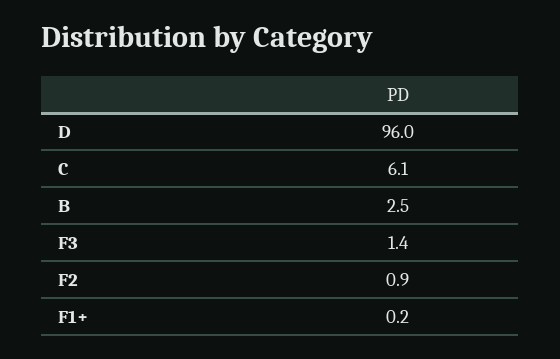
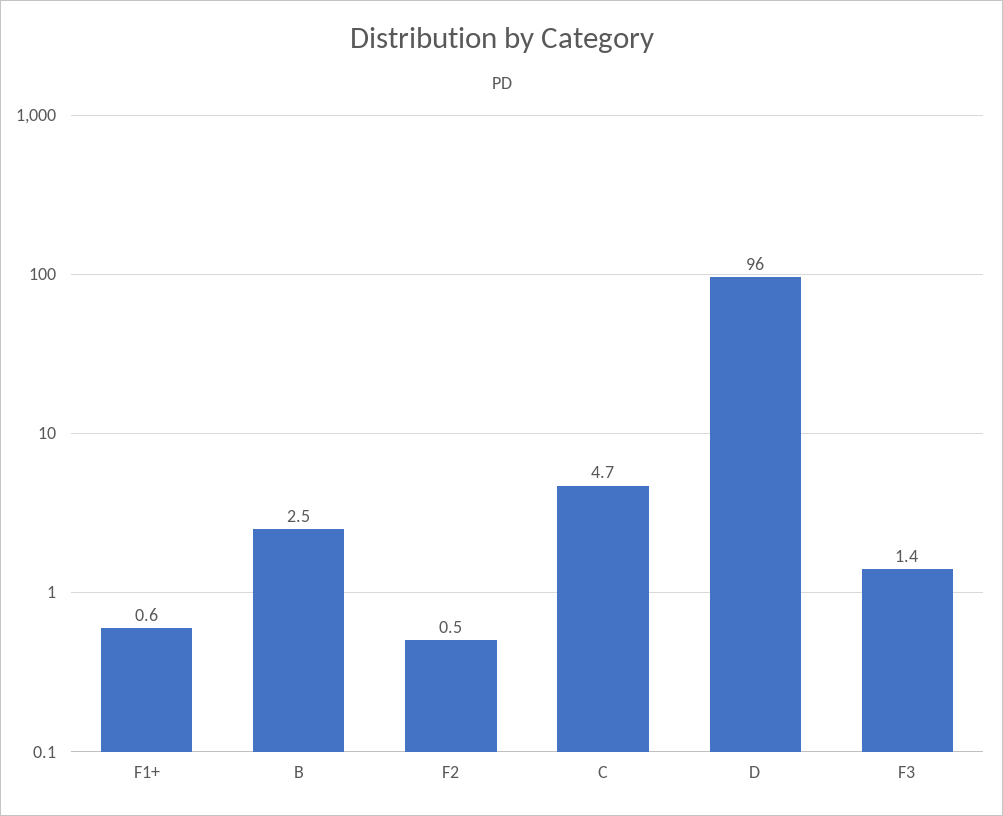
  {
    "D": 96,
-   "C": 6.1,
+   "C": 4.7,
    "B": 2.5,
    "F3": 1.4,
-   "F2": 0.9,
+   "F2": 0.5,
-   "F1+": 0.2
+   "F1+": 0.6
  }

